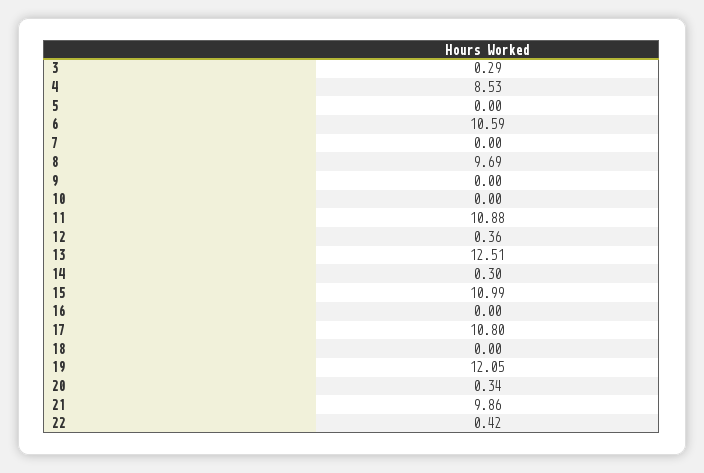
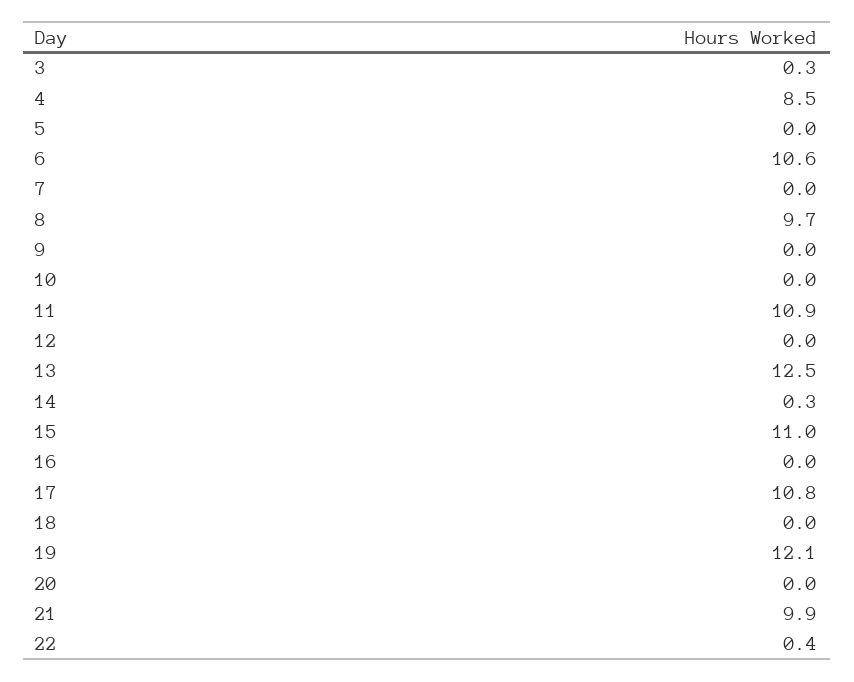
  {
    "3": 0.29,
    "4": 8.53,
    "5": 0,
    "6": 10.59,
    "7": 0,
    "8": 9.69,
    "9": 0,
    "10": 0,
    "11": 10.88,
-   "12": 0.36,
+   "12": 0,
    "13": 12.51,
    "14": 0.3,
    "15": 10.99,
    "16": 0,
    "17": 10.8,
    "18": 0,
    "19": 12.05,
-   "20": 0.34,
+   "20": 0,
    "21": 9.86,
    "22": 0.42
  }

